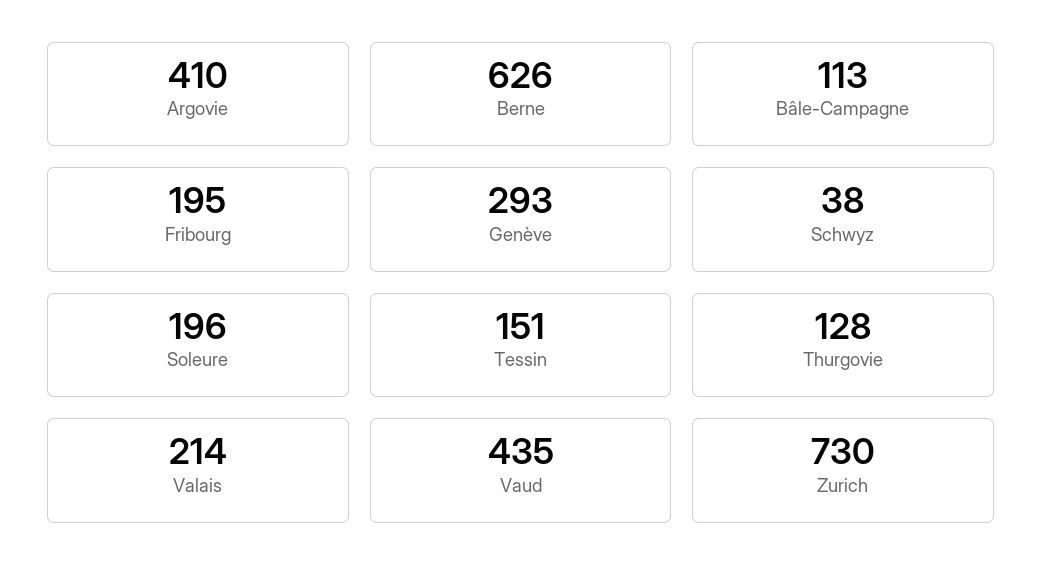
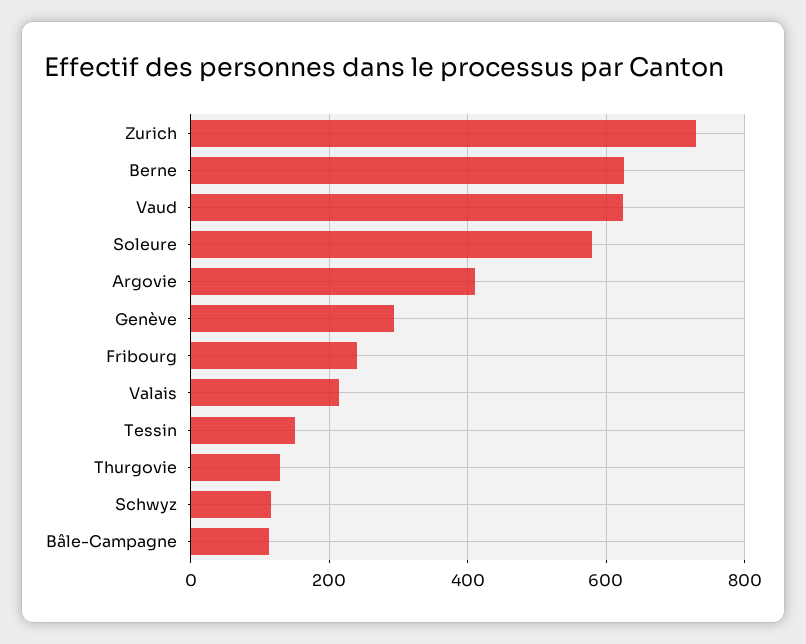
  {
    "Argovie": 410,
    "Berne": 626,
    "Bâle-Campagne": 113,
-   "Fribourg": 195,
+   "Fribourg": 240,
    "Genève": 293,
-   "Schwyz": 38,
+   "Schwyz": 120,
-   "Soleure": 196,
+   "Soleure": 580,
    "Tessin": 151,
    "Thurgovie": 128,
    "Valais": 214,
-   "Vaud": 435,
+   "Vaud": 620,
    "Zurich": 730
  }

